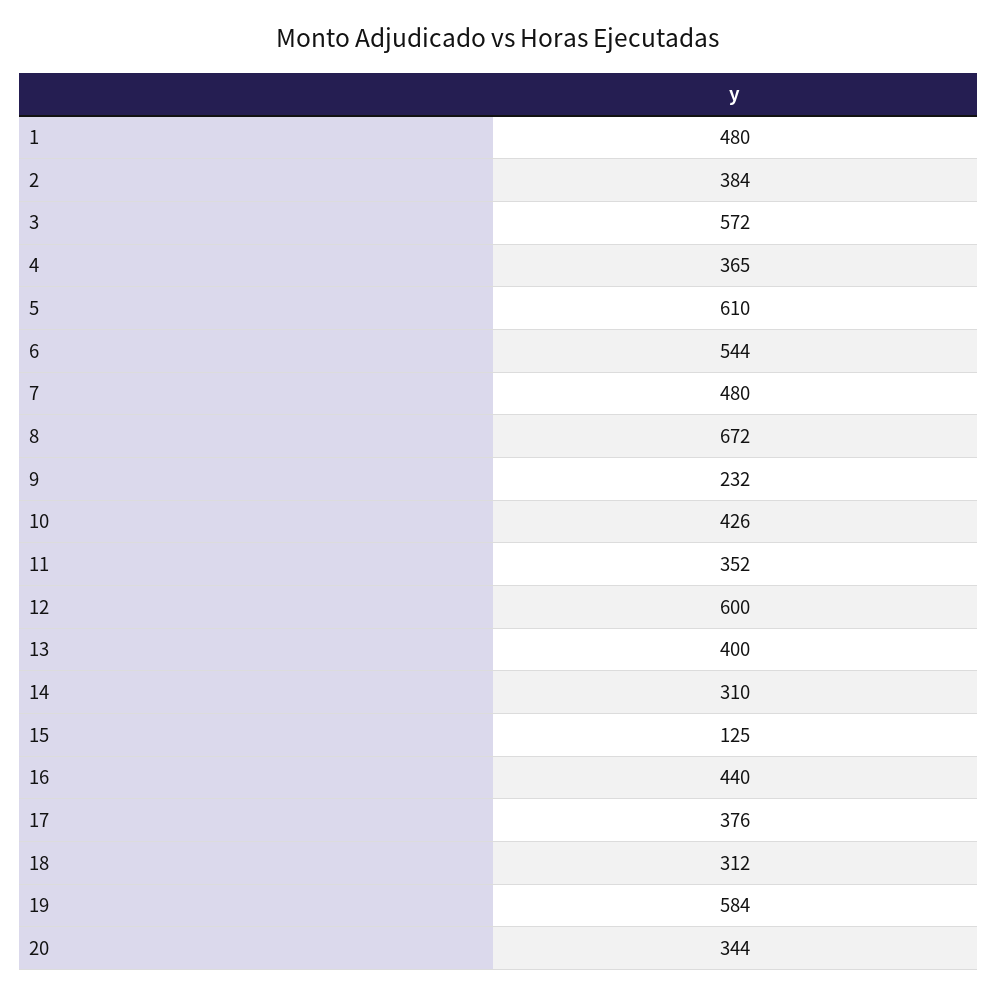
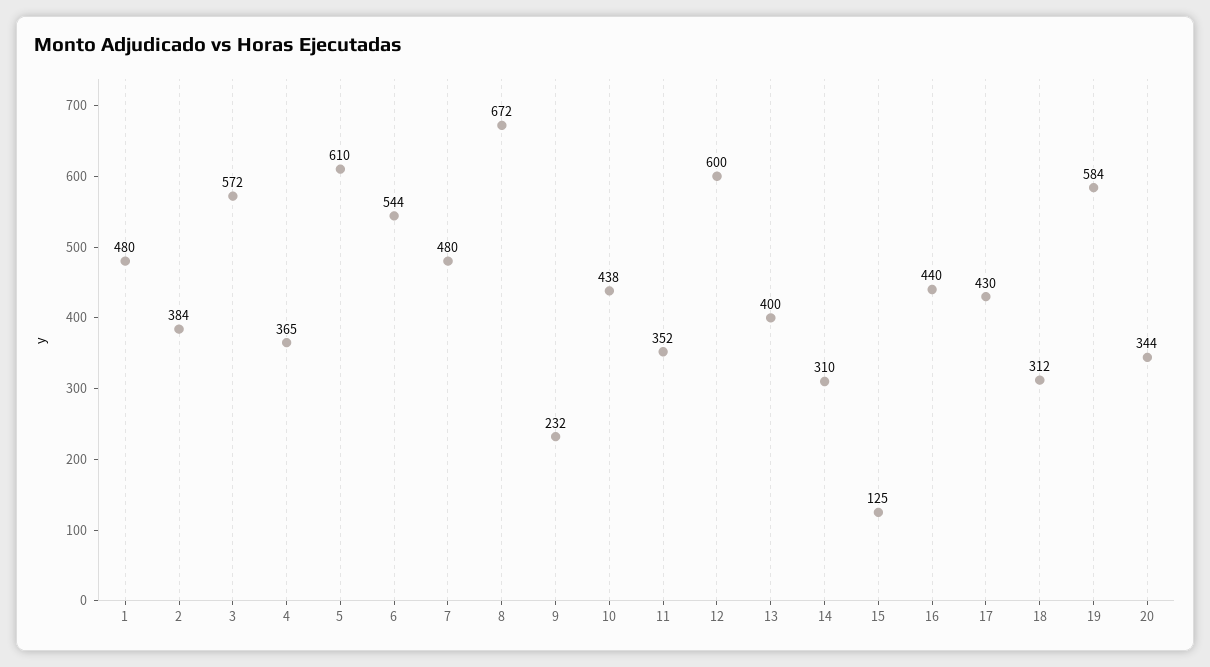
  {
    "1": 480,
    "2": 384,
    "3": 572,
    "4": 365,
    "5": 610,
    "6": 544,
    "7": 480,
    "8": 672,
    "9": 232,
-   "10": 426,
+   "10": 438,
    "11": 352,
    "12": 600,
    "13": 400,
    "14": 310,
    "15": 125,
    "16": 440,
-   "17": 376,
+   "17": 430,
    "18": 312,
    "19": 584,
    "20": 344
  }

